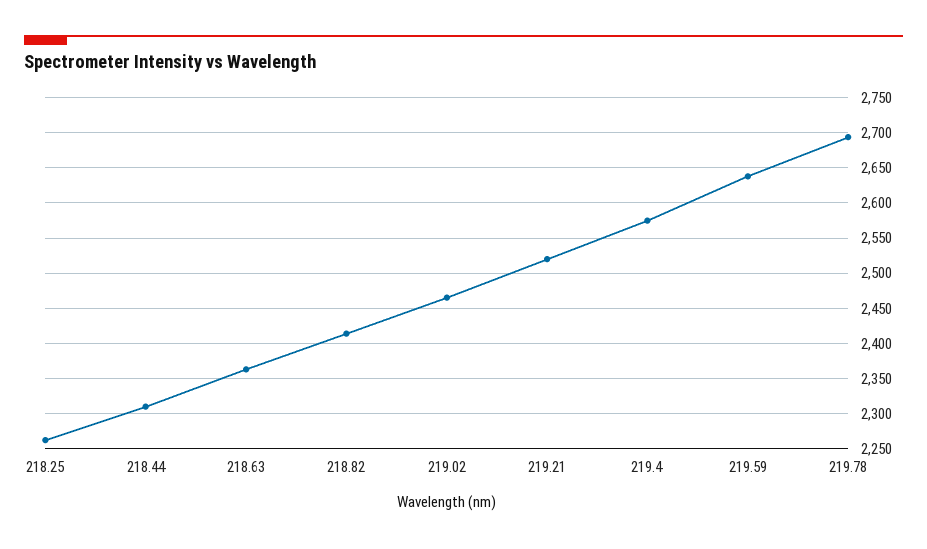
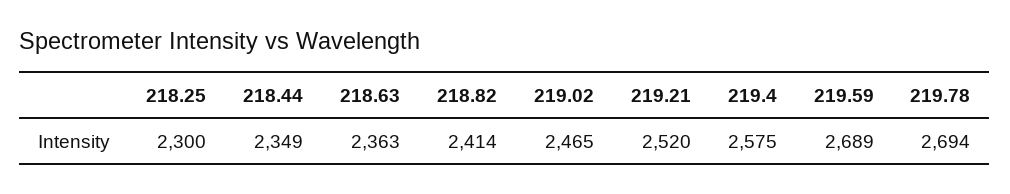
  {
-   "218.25": 2260,
+   "218.25": 2300,
-   "218.44": 2310,
+   "218.44": 2349,
    "218.63": 2363,
    "218.82": 2414,
    "219.02": 2465,
    "219.21": 2520,
    "219.4": 2575,
-   "219.59": 2640,
+   "219.59": 2689,
    "219.78": 2694
  }

